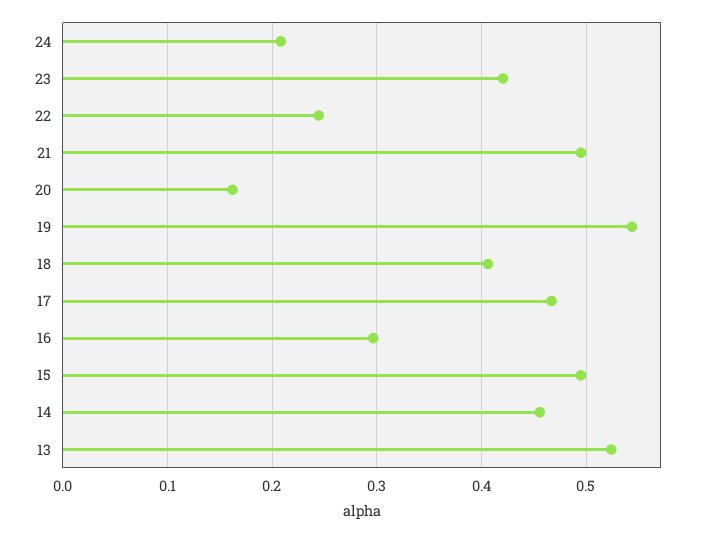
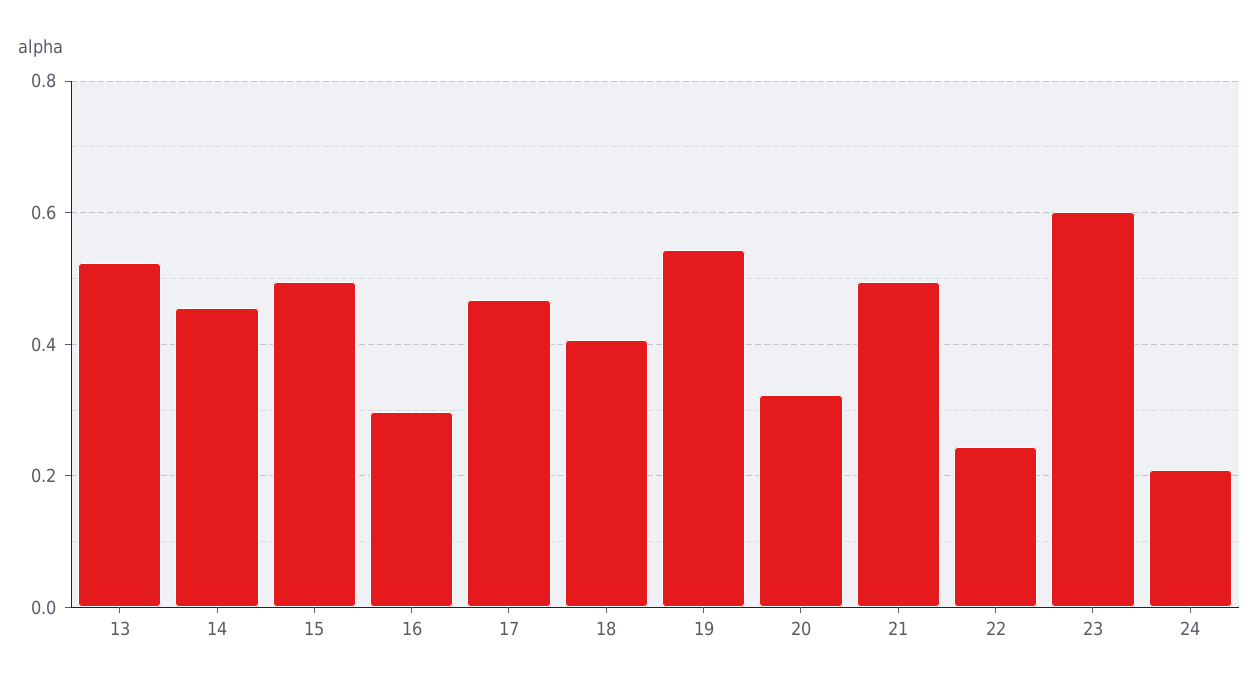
  {
    "24": 0.21,
-   "23": 0.42,
+   "23": 0.6,
    "22": 0.24,
    "21": 0.5,
-   "20": 0.16,
+   "20": 0.32,
    "19": 0.54,
    "18": 0.41,
    "17": 0.47,
    "16": 0.3,
    "15": 0.49,
    "14": 0.46,
    "13": 0.52
  }

